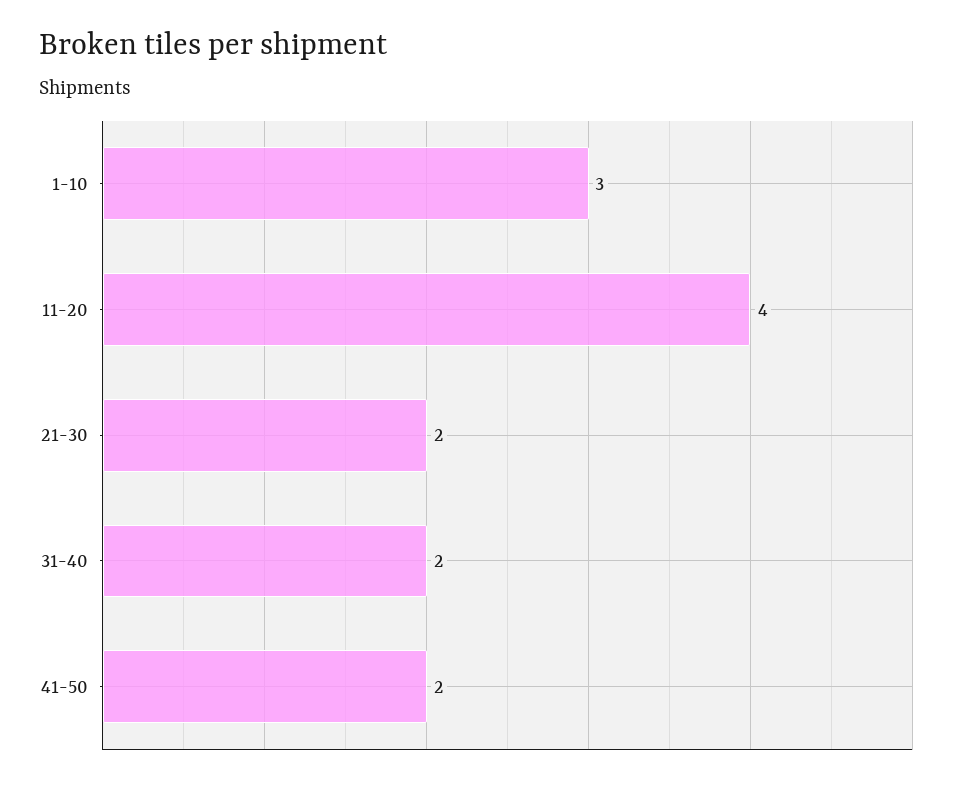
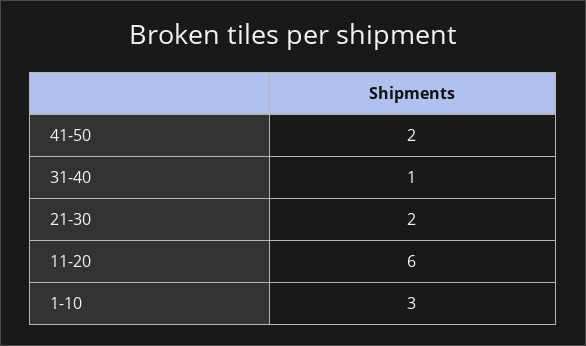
  {
    "1-10": 3,
-   "11-20": 4,
+   "11-20": 6,
    "21-30": 2,
-   "31-40": 2,
+   "31-40": 1,
    "41-50": 2
  }

